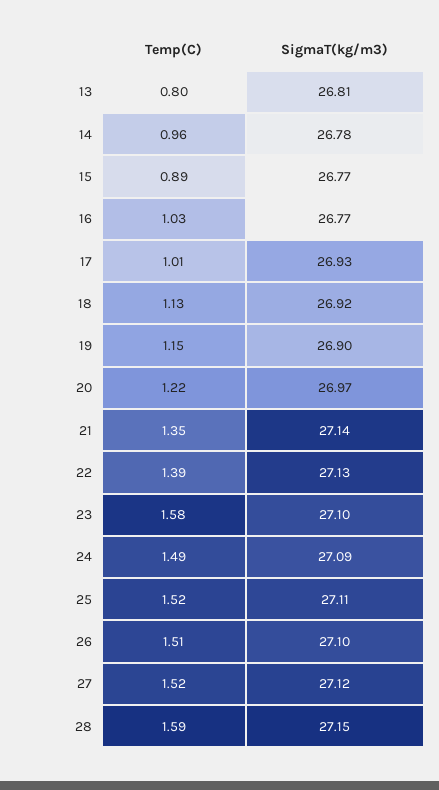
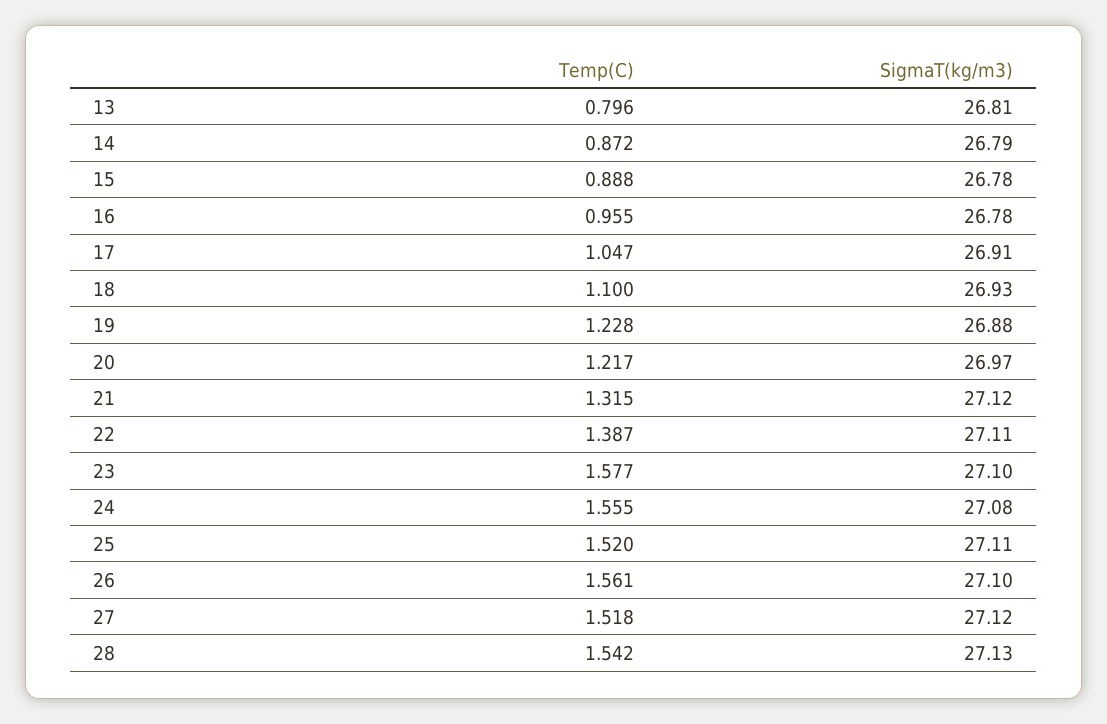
  {
    "Temp(C)": {
      "13": 0.796,
-     "14": 0.96,
+     "14": 0.872,
      "15": 0.888,
-     "16": 1.03,
+     "16": 0.955,
-     "17": 1.01,
+     "17": 1.047,
-     "18": 1.13,
+     "18": 1.1,
-     "19": 1.15,
+     "19": 1.228,
      "20": 1.217,
-     "21": 1.35,
+     "21": 1.315,
      "22": 1.387,
      "23": 1.577,
-     "24": 1.49,
+     "24": 1.555,
      "25": 1.52,
-     "26": 1.51,
+     "26": 1.561,
      "27": 1.518,
-     "28": 1.59
+     "28": 1.542
    },
    "SigmaT(kg/m3)": {
      "13": 26.81,
-     "14": 26.78,
+     "14": 26.79,
-     "15": 26.77,
+     "15": 26.78,
-     "16": 26.77,
+     "16": 26.78,
-     "17": 26.93,
+     "17": 26.91,
-     "18": 26.92,
+     "18": 26.93,
-     "19": 26.9,
+     "19": 26.88,
      "20": 26.97,
-     "21": 27.14,
+     "21": 27.12,
-     "22": 27.13,
+     "22": 27.11,
      "23": 27.1,
-     "24": 27.09,
+     "24": 27.08,
      "25": 27.11,
      "26": 27.1,
      "27": 27.12,
-     "28": 27.15
+     "28": 27.13
    }
  }

